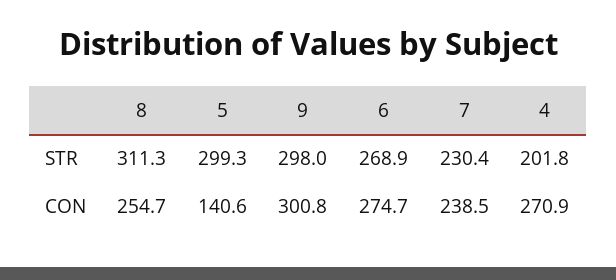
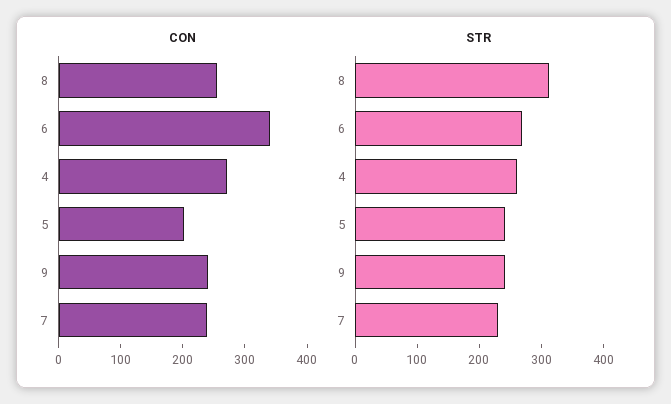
  {
    "STR": {
      "8": 311.3,
-     "5": 299.3,
+     "5": 240,
-     "9": 298,
+     "9": 240,
      "6": 268.9,
      "7": 230.4,
-     "4": 201.8
+     "4": 260
    },
    "CON": {
      "8": 254.7,
-     "5": 140.6,
+     "5": 200,
-     "9": 300.8,
+     "9": 240,
-     "6": 274.7,
+     "6": 340,
      "7": 238.5,
      "4": 270.9
    }
  }

